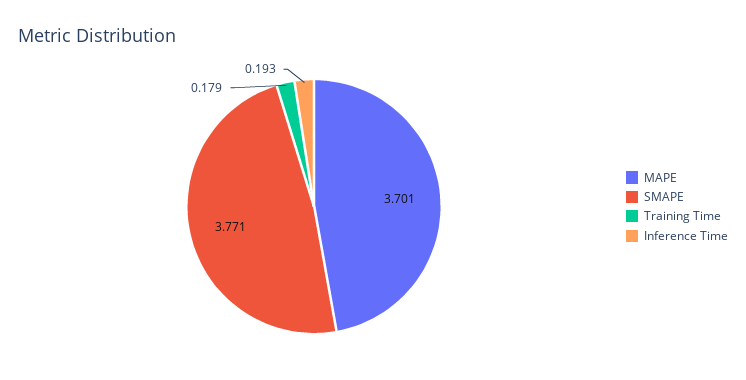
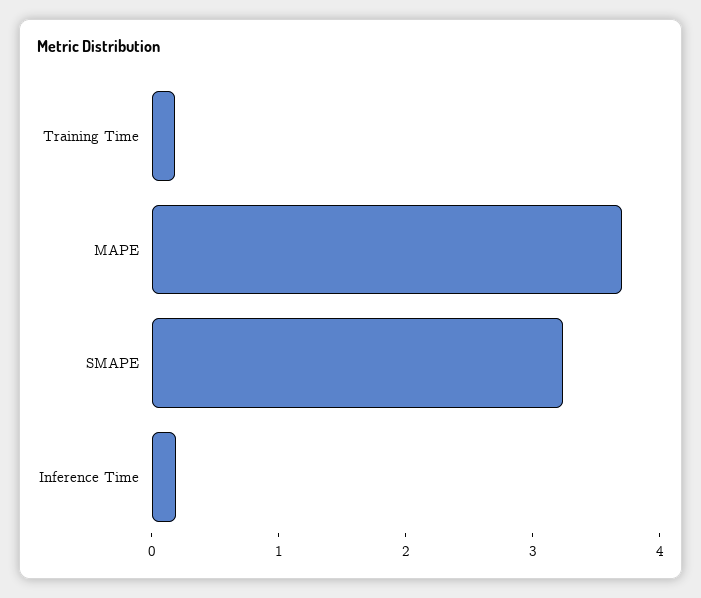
  {
    "MAPE": 3.701,
-   "SMAPE": 3.771,
+   "SMAPE": 3.2,
    "Training Time": 0.179,
    "Inference Time": 0.193
  }

